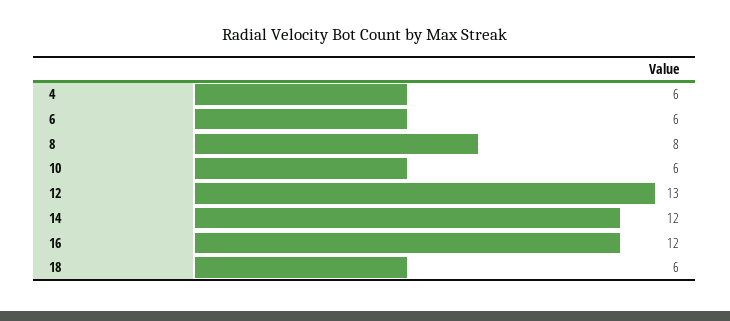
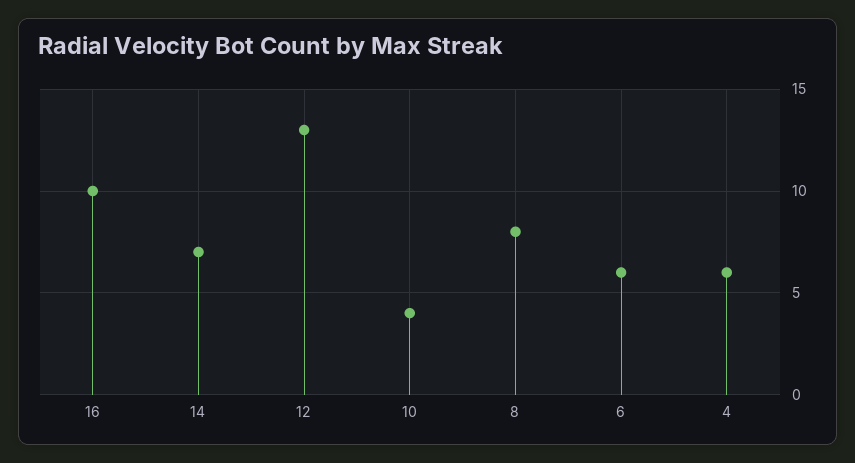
  {
    "4": 6,
    "6": 6,
    "8": 8,
-   "10": 6,
+   "10": 4,
    "12": 13,
-   "14": 12,
+   "14": 7,
-   "16": 12,
+   "16": 10
-   "18": 6
  }

